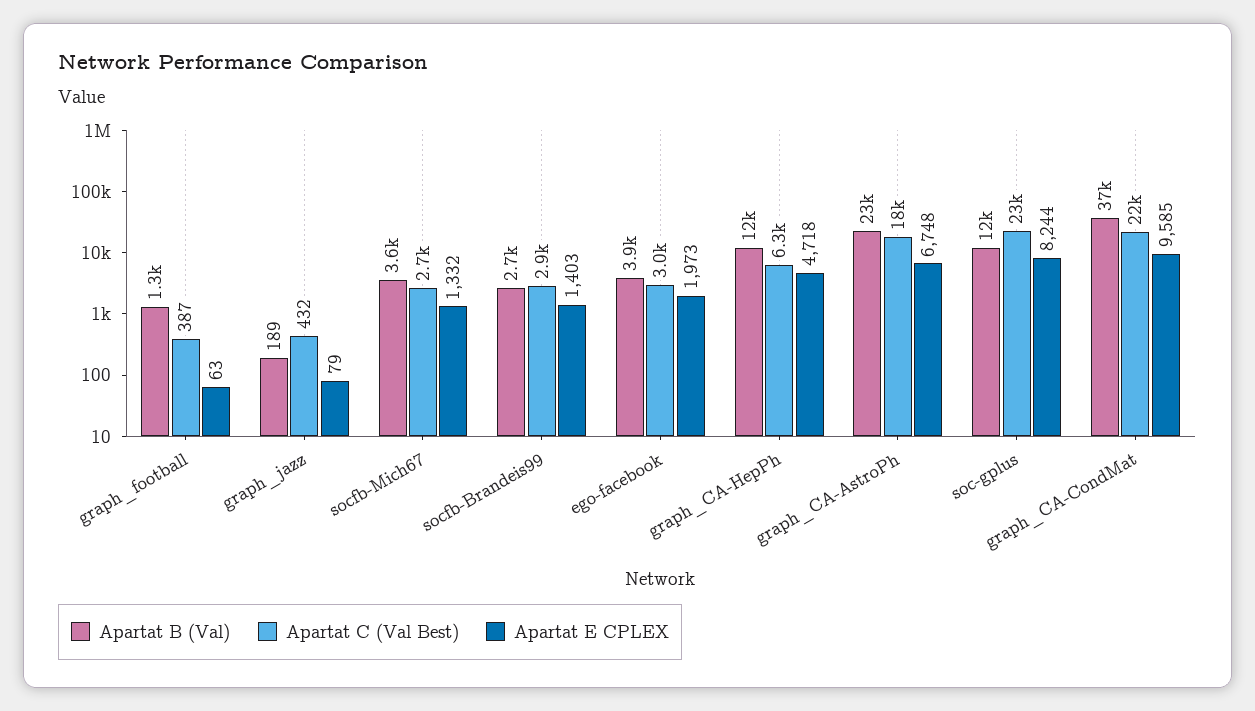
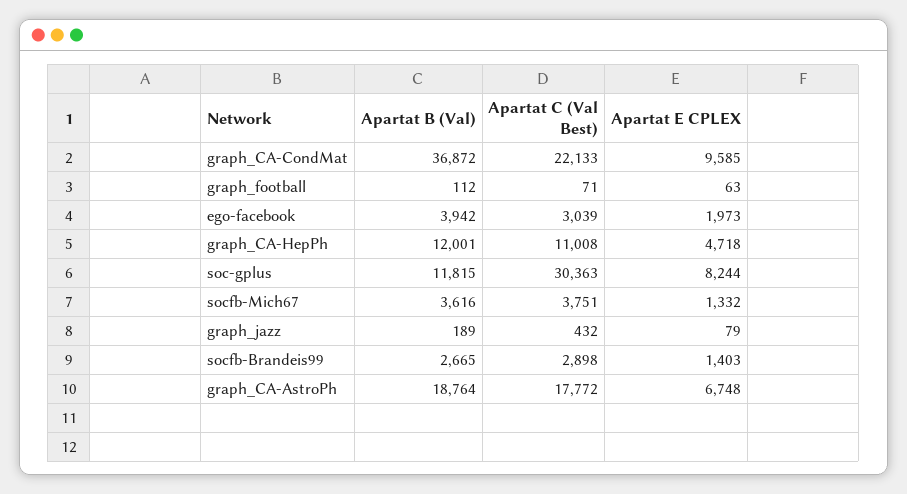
  {
    "Apartat B (Val)": {
-     "graph_football": 1300,
+     "graph_football": 112,
      "graph_jazz": 189,
      "socfb-Mich67": 3616,
      "socfb-Brandeis99": 2665,
      "ego-facebook": 3942,
      "graph_CA-HepPh": 12001,
-     "graph_CA-AstroPh": 23000,
+     "graph_CA-AstroPh": 18764,
      "soc-gplus": 11815,
      "graph_CA-CondMat": 36872
    },
    "Apartat C (Val Best)": {
-     "graph_football": 387,
+     "graph_football": 71,
      "graph_jazz": 432,
-     "socfb-Mich67": 2700,
+     "socfb-Mich67": 3751,
      "socfb-Brandeis99": 2898,
      "ego-facebook": 3039,
-     "graph_CA-HepPh": 6300,
+     "graph_CA-HepPh": 11008,
      "graph_CA-AstroPh": 17772,
-     "soc-gplus": 23000,
+     "soc-gplus": 30363,
      "graph_CA-CondMat": 22133
    },
    "Apartat E CPLEX": {
      "graph_football": 63,
      "graph_jazz": 79,
      "socfb-Mich67": 1332,
      "socfb-Brandeis99": 1403,
      "ego-facebook": 1973,
      "graph_CA-HepPh": 4718,
      "graph_CA-AstroPh": 6748,
      "soc-gplus": 8244,
      "graph_CA-CondMat": 9585
    }
  }

